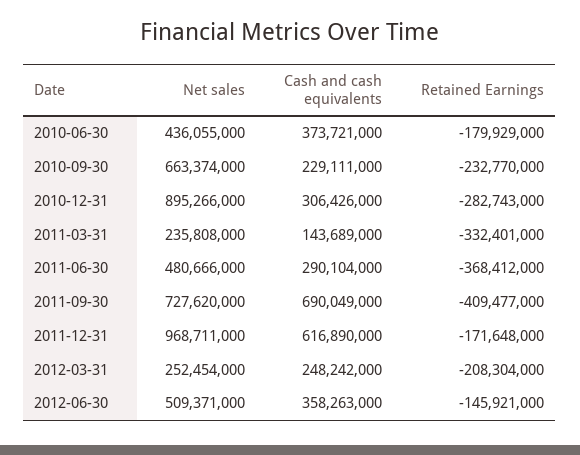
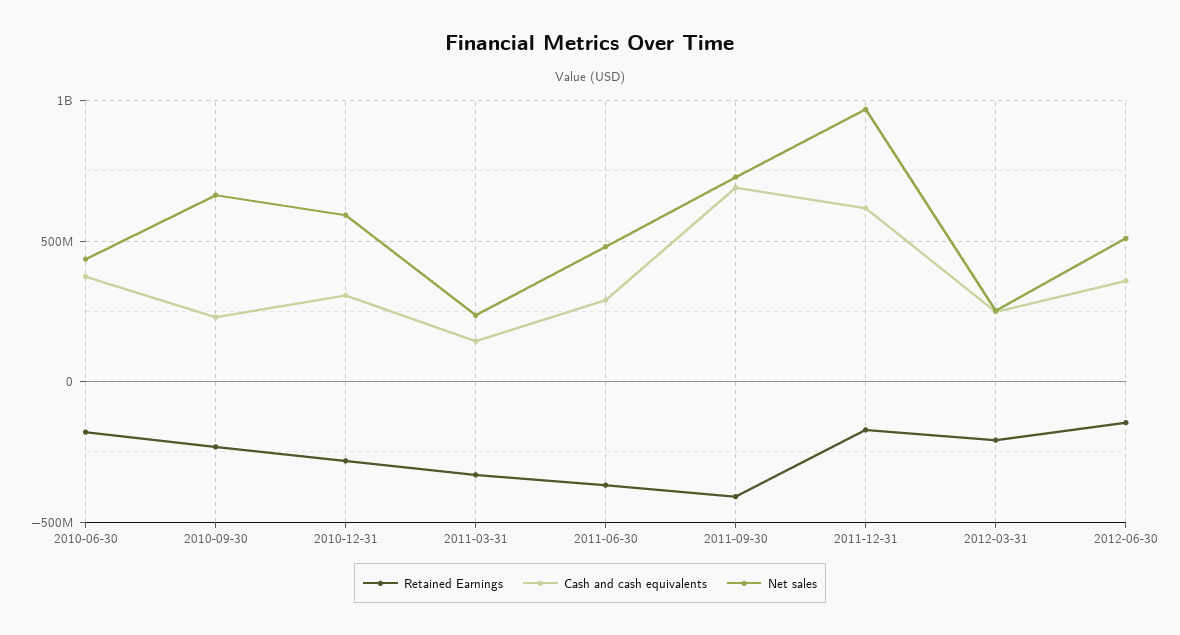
  {
    "Net sales": {
      "2010-06-30": 436055000,
      "2010-09-30": 663374000,
-     "2010-12-31": 895266000,
+     "2010-12-31": 600000000,
      "2011-03-31": 235808000,
      "2011-06-30": 480666000,
      "2011-09-30": 727620000,
      "2011-12-31": 968711000,
      "2012-03-31": 252454000,
      "2012-06-30": 509371000
    },
    "Cash and cash equivalents": {
      "2010-06-30": 373721000,
      "2010-09-30": 229111000,
      "2010-12-31": 306426000,
      "2011-03-31": 143689000,
      "2011-06-30": 290104000,
      "2011-09-30": 690049000,
      "2011-12-31": 616890000,
      "2012-03-31": 248242000,
      "2012-06-30": 358263000
    },
    "Retained Earnings": {
      "2010-06-30": -179929000,
      "2010-09-30": -232770000,
      "2010-12-31": -282743000,
      "2011-03-31": -332401000,
      "2011-06-30": -368412000,
      "2011-09-30": -409477000,
      "2011-12-31": -171648000,
      "2012-03-31": -208304000,
      "2012-06-30": -145921000
    }
  }

